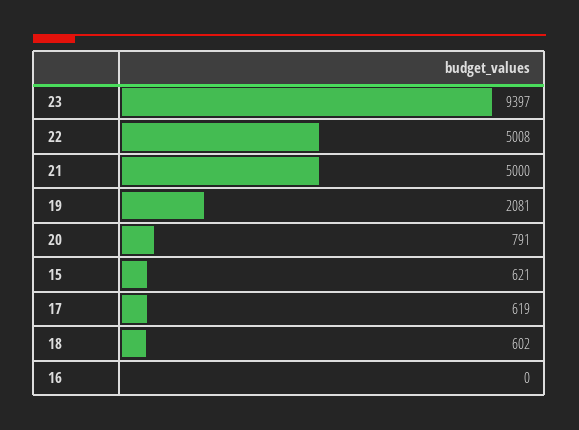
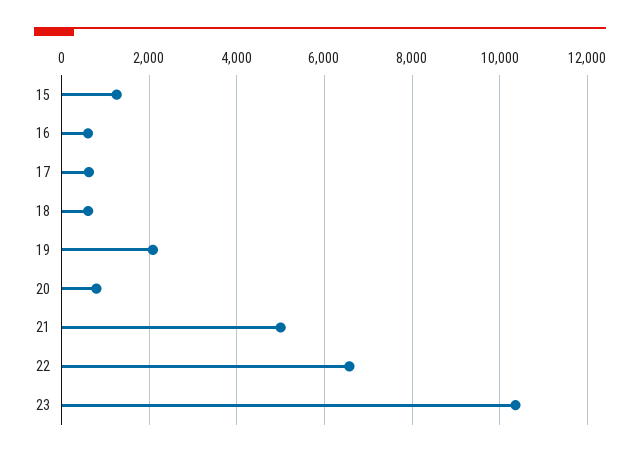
  {
-   "23": 9397,
+   "23": 10400,
-   "22": 5008,
+   "22": 6600,
    "21": 5000,
    "19": 2081,
    "20": 791,
-   "15": 621,
+   "15": 1200,
    "17": 619,
    "18": 602,
-   "16": 0
+   "16": 600
  }

